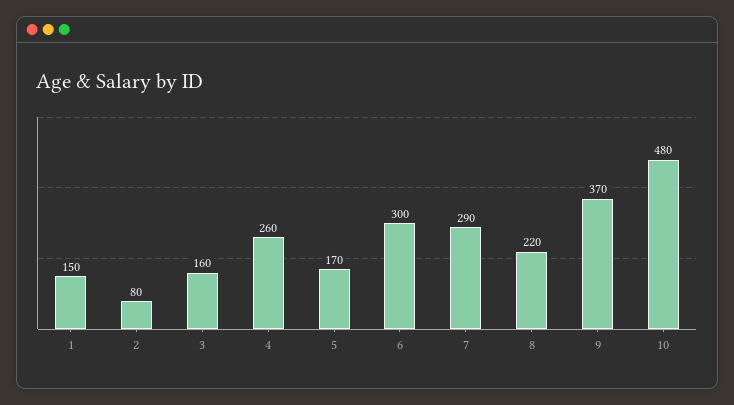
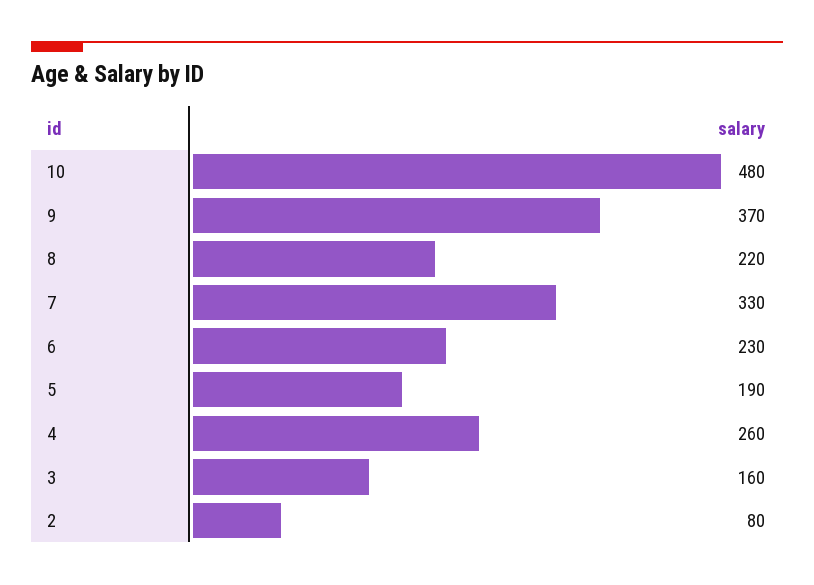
  {
-   "1": 150,
    "2": 80,
    "3": 160,
    "4": 260,
-   "5": 170,
+   "5": 190,
-   "6": 300,
+   "6": 230,
-   "7": 290,
+   "7": 330,
    "8": 220,
    "9": 370,
    "10": 480
  }

